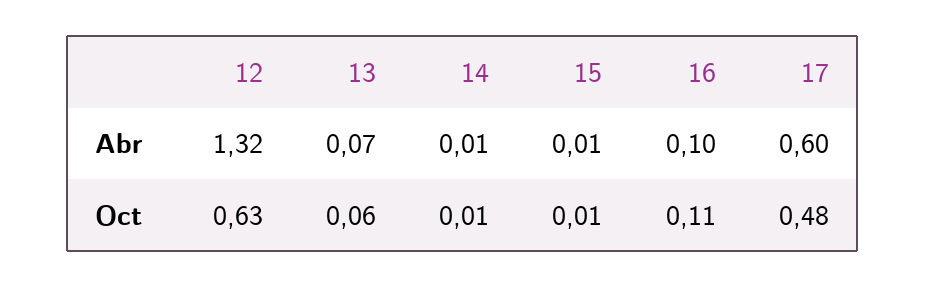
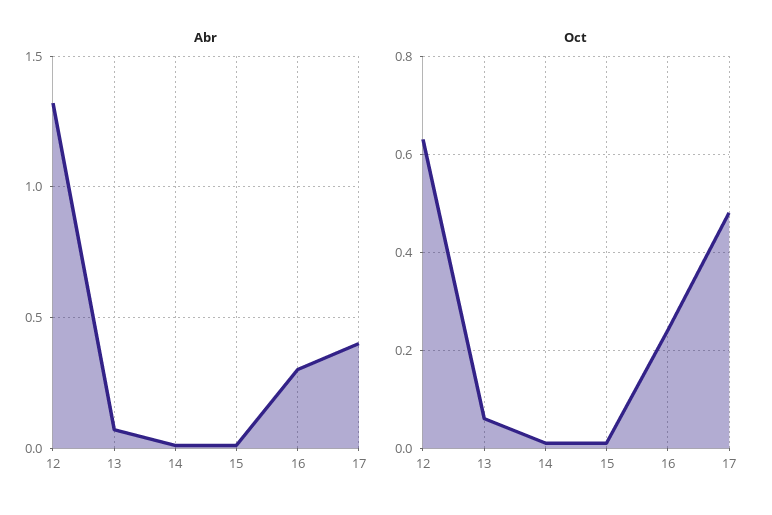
  {
    "Abr": {
      "12": 1.32,
      "13": 0.07,
      "14": 0.01,
      "15": 0.01,
-     "16": 0.1,
+     "16": 0.3,
-     "17": 0.6
+     "17": 0.4
    },
    "Oct": {
      "12": 0.63,
      "13": 0.06,
      "14": 0.01,
      "15": 0.01,
-     "16": 0.11,
+     "16": 0.25,
      "17": 0.48
    }
  }

